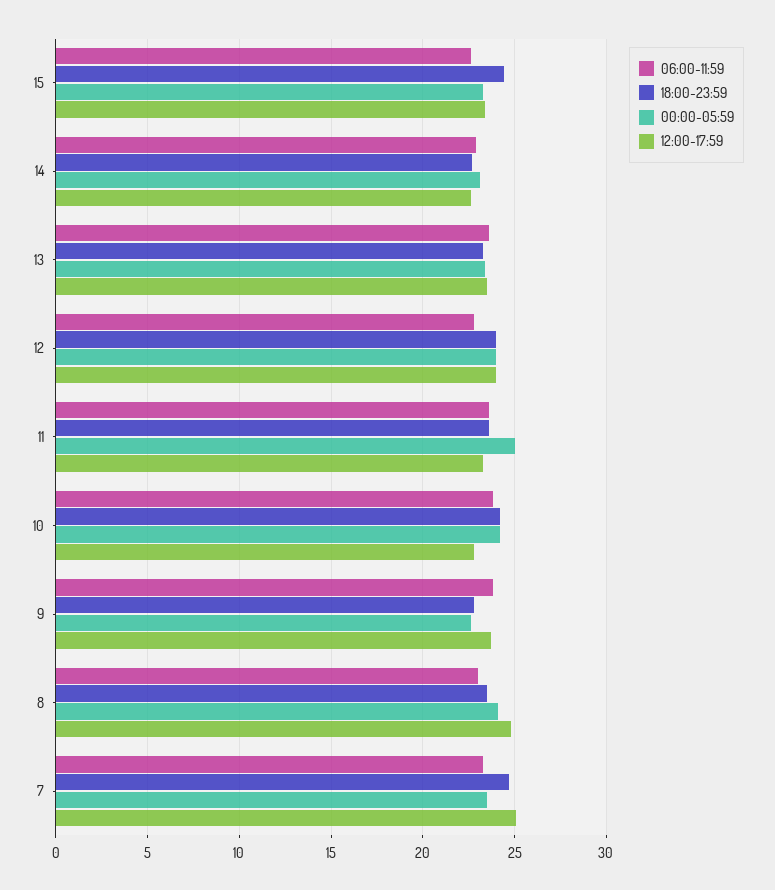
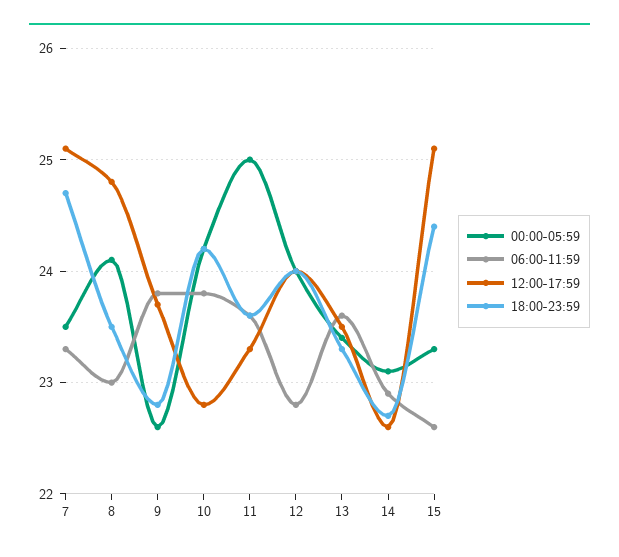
  {
    "06:00-11:59": {
      "15": 22.6,
      "14": 22.9,
      "13": 23.6,
      "12": 22.8,
      "11": 23.6,
      "10": 23.8,
      "9": 23.8,
      "8": 23,
      "7": 23.3
    },
    "18:00-23:59": {
      "15": 24.4,
      "14": 22.7,
      "13": 23.3,
      "12": 24,
      "11": 23.6,
      "10": 24.2,
      "9": 22.8,
      "8": 23.5,
      "7": 24.7
    },
    "00:00-05:59": {
      "15": 23.3,
      "14": 23.1,
      "13": 23.4,
      "12": 24,
      "11": 25,
      "10": 24.2,
      "9": 22.6,
      "8": 24.1,
      "7": 23.5
    },
    "12:00-17:59": {
-     "15": 23.5,
+     "15": 25.1,
      "14": 22.6,
      "13": 23.5,
      "12": 24,
      "11": 23.3,
      "10": 22.8,
      "9": 23.7,
      "8": 24.8,
      "7": 25.1
    }
  }

